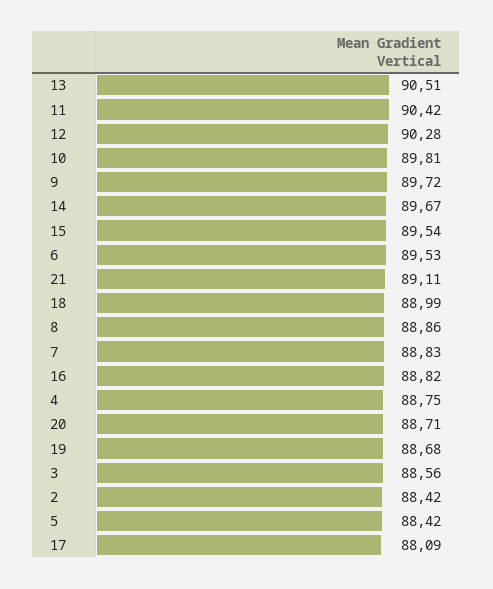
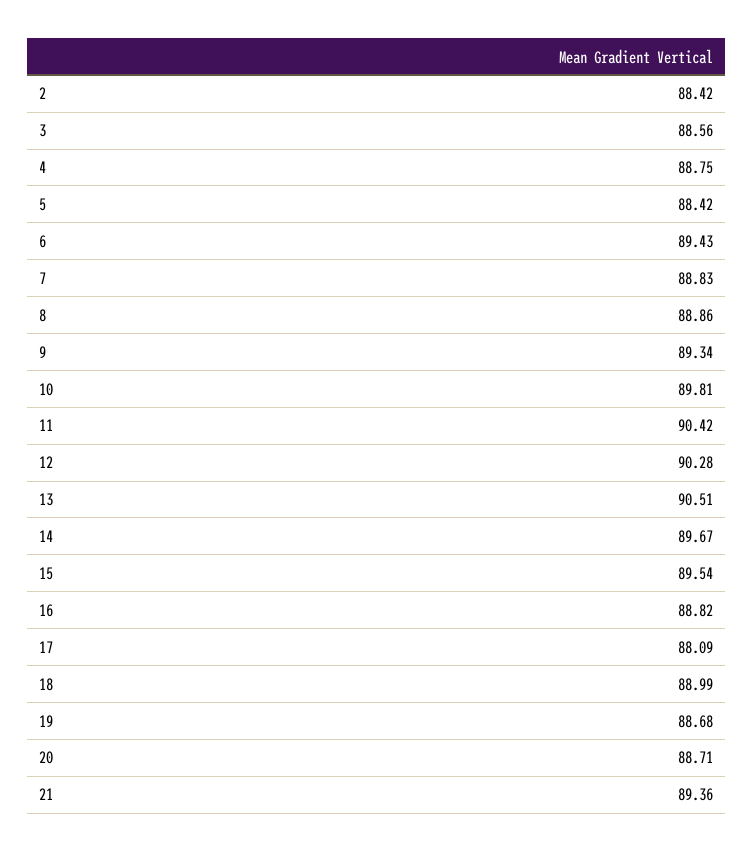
  {
    "13": 90.51,
    "11": 90.42,
    "12": 90.28,
    "10": 89.81,
-   "9": 89.72,
+   "9": 89.34,
    "14": 89.67,
    "15": 89.54,
-   "6": 89.53,
+   "6": 89.43,
-   "21": 89.11,
+   "21": 89.36,
    "18": 88.99,
    "8": 88.86,
    "7": 88.83,
    "16": 88.82,
    "4": 88.75,
    "20": 88.71,
    "19": 88.68,
    "3": 88.56,
    "2": 88.42,
    "5": 88.42,
    "17": 88.09
  }

